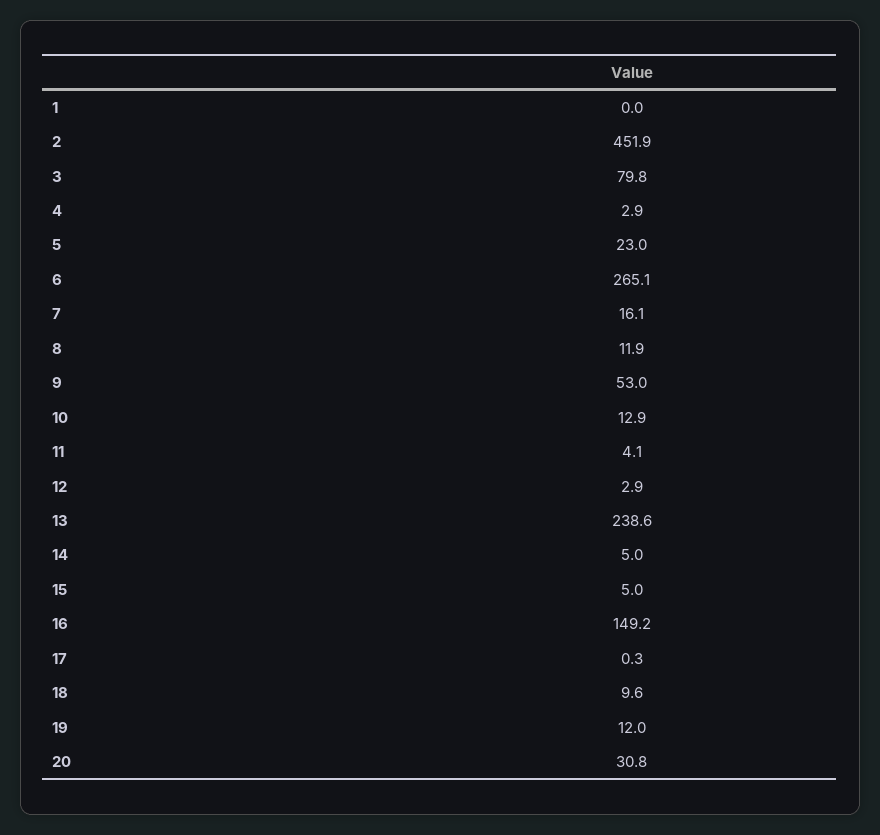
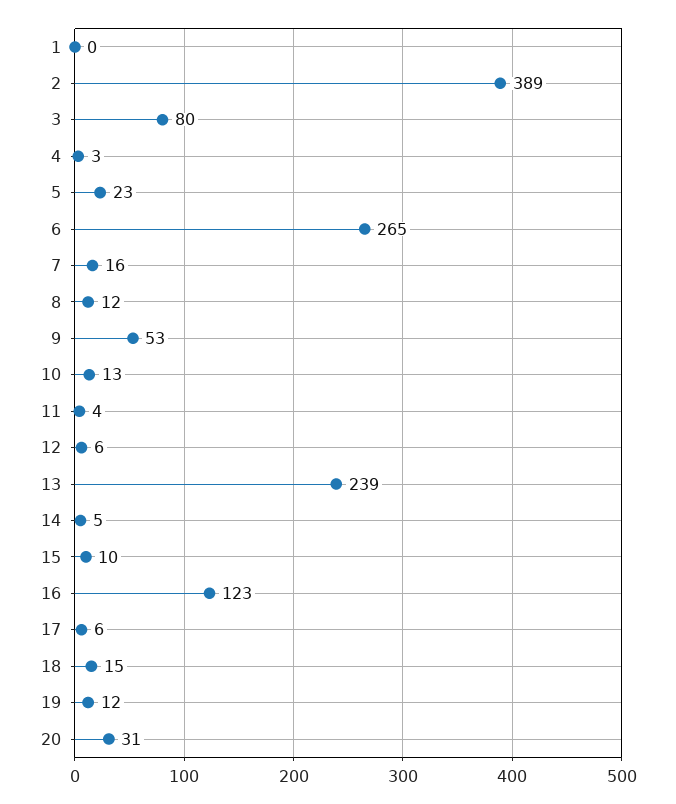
  {
    "1": 0,
-   "2": 451.9,
+   "2": 389,
    "3": 79.8,
    "4": 2.9,
    "5": 23,
    "6": 265.1,
    "7": 16.1,
    "8": 11.9,
    "9": 53,
    "10": 12.9,
    "11": 4.1,
-   "12": 2.9,
+   "12": 6,
    "13": 238.6,
    "14": 5,
-   "15": 5,
+   "15": 10,
-   "16": 149.2,
+   "16": 123,
-   "17": 0.3,
+   "17": 6,
-   "18": 9.6,
+   "18": 15,
    "19": 12,
    "20": 30.8
  }

